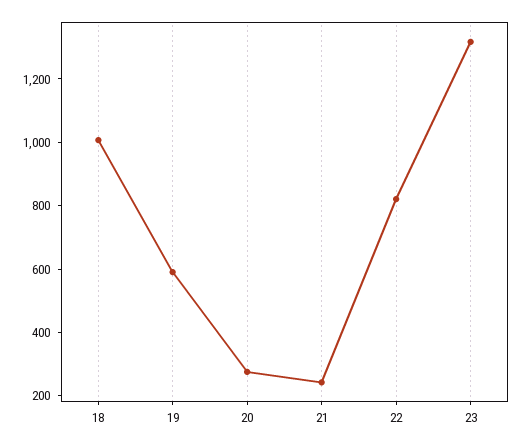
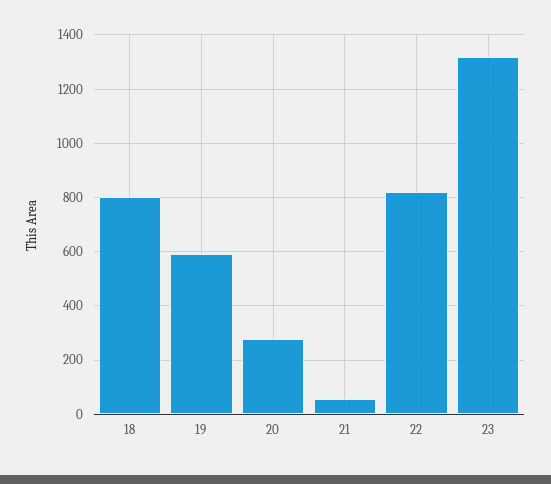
  {
-   "18": 1000,
+   "18": 800,
    "19": 600,
    "20": 275,
-   "21": 250,
+   "21": 50,
    "22": 825,
    "23": 1325
  }

